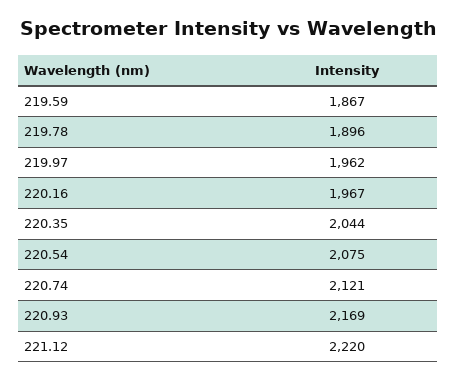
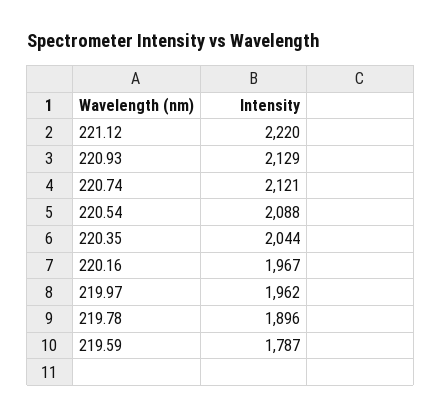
  {
-   "219.59": 1867,
+   "219.59": 1787,
    "219.78": 1896,
    "219.97": 1962,
    "220.16": 1967,
    "220.35": 2044,
-   "220.54": 2075,
+   "220.54": 2088,
    "220.74": 2121,
-   "220.93": 2169,
+   "220.93": 2129,
    "221.12": 2220
  }

